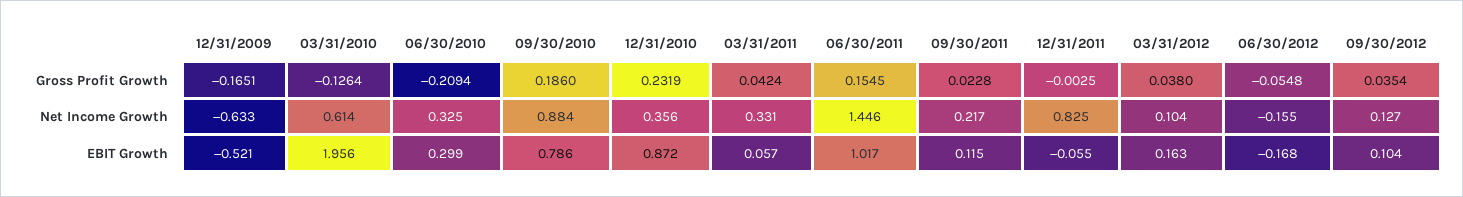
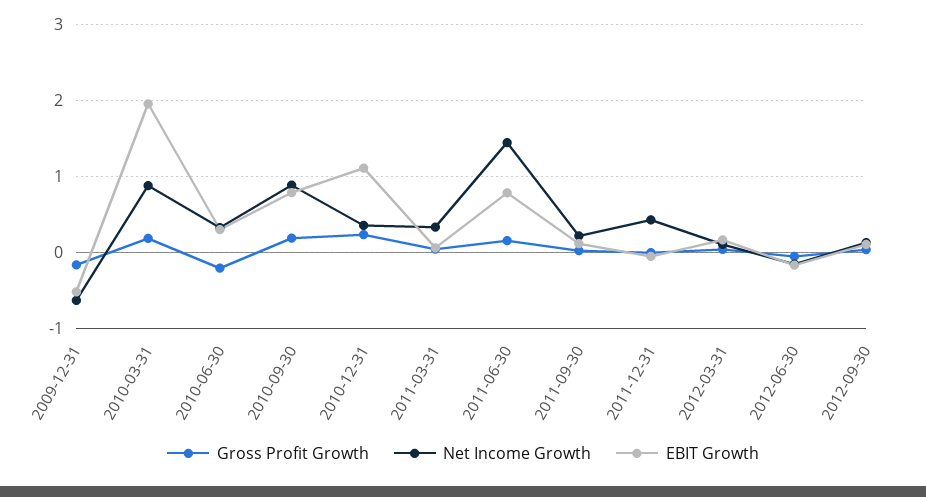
  {
    "Gross Profit Growth": {
      "12/31/2009": -0.1651,
-     "03/31/2010": -0.1264,
+     "03/31/2010": 0.2,
      "06/30/2010": -0.2094,
      "09/30/2010": 0.186,
      "12/31/2010": 0.2319,
      "03/31/2011": 0.0424,
      "06/30/2011": 0.1545,
      "09/30/2011": 0.0228,
      "12/31/2011": -0.0025,
      "03/31/2012": 0.038,
      "06/30/2012": -0.0548,
      "09/30/2012": 0.0354
    },
    "Net Income Growth": {
      "12/31/2009": -0.633,
-     "03/31/2010": 0.614,
+     "03/31/2010": 0.9,
      "06/30/2010": 0.325,
      "09/30/2010": 0.884,
      "12/31/2010": 0.356,
      "03/31/2011": 0.331,
      "06/30/2011": 1.446,
      "09/30/2011": 0.217,
-     "12/31/2011": 0.825,
+     "12/31/2011": 0.4,
      "03/31/2012": 0.104,
      "06/30/2012": -0.155,
      "09/30/2012": 0.127
    },
    "EBIT Growth": {
      "12/31/2009": -0.521,
      "03/31/2010": 1.956,
      "06/30/2010": 0.299,
      "09/30/2010": 0.786,
-     "12/31/2010": 0.872,
+     "12/31/2010": 1.1,
      "03/31/2011": 0.057,
-     "06/30/2011": 1.017,
+     "06/30/2011": 0.8,
      "09/30/2011": 0.115,
      "12/31/2011": -0.055,
      "03/31/2012": 0.163,
      "06/30/2012": -0.168,
      "09/30/2012": 0.104
    }
  }

